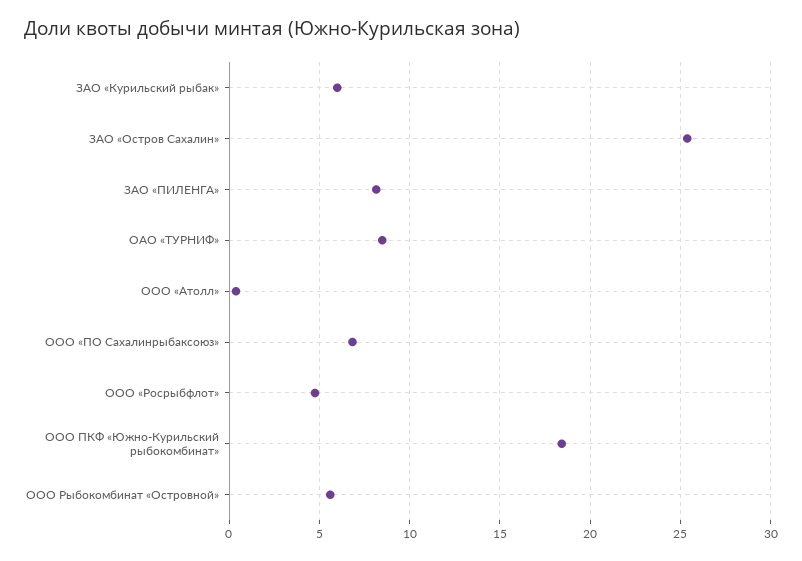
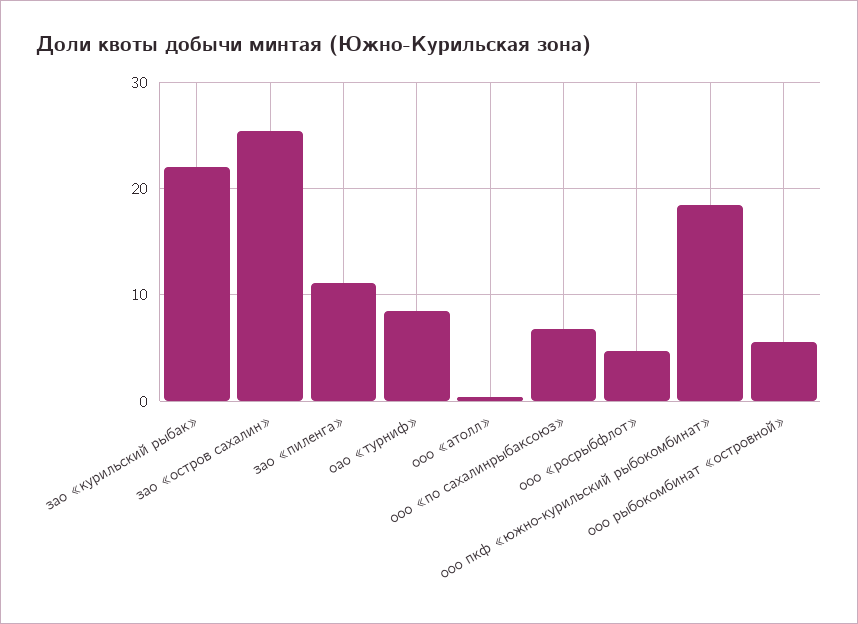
  {
-   "ЗАО «Курильский рыбак»": 6,
+   "ЗАО «Курильский рыбак»": 22,
    "ЗАО «Остров Сахалин»": 25.5,
-   "ЗАО «ПИЛЕНГА»": 8,
+   "ЗАО «ПИЛЕНГА»": 11,
    "ОАО «ТУРНИФ»": 8.5,
    "ООО «Атолл»": 0.5,
    "ООО «ПО Сахалинрыбаксоюз»": 7,
    "ООО «Росрыбфлот»": 4.5,
    "ООО ПКФ «Южно-Курильский рыбокомбинат»": 18.5,
    "ООО Рыбокомбинат «Островной»": 5.5
  }

